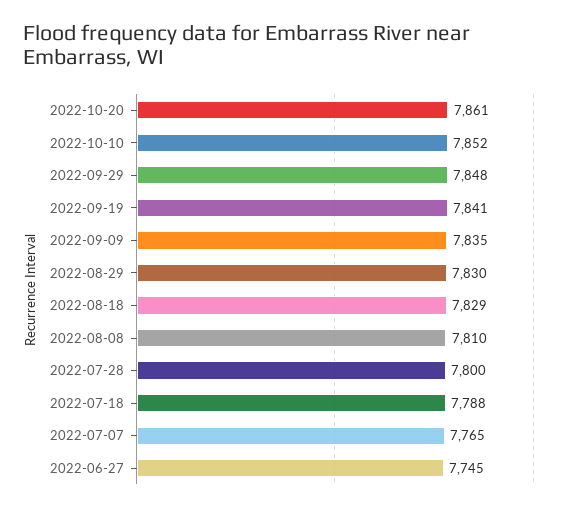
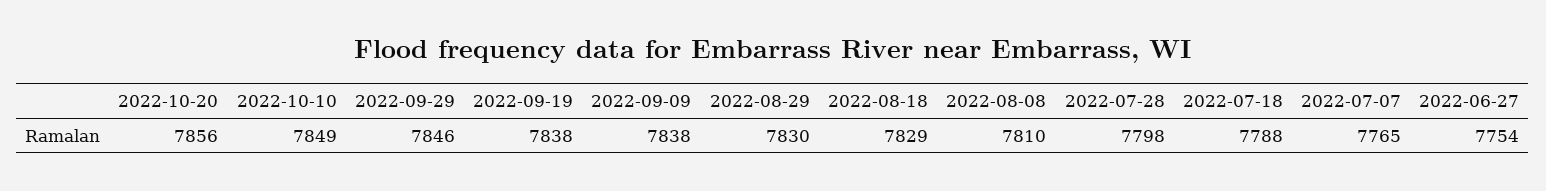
  {
-   "2022-10-20": 7861,
+   "2022-10-20": 7856,
-   "2022-10-10": 7852,
+   "2022-10-10": 7849,
-   "2022-09-29": 7848,
+   "2022-09-29": 7846,
-   "2022-09-19": 7841,
+   "2022-09-19": 7838,
-   "2022-09-09": 7835,
+   "2022-09-09": 7838,
    "2022-08-29": 7830,
    "2022-08-18": 7829,
    "2022-08-08": 7810,
-   "2022-07-28": 7800,
+   "2022-07-28": 7798,
    "2022-07-18": 7788,
    "2022-07-07": 7765,
-   "2022-06-27": 7745
+   "2022-06-27": 7754
  }

